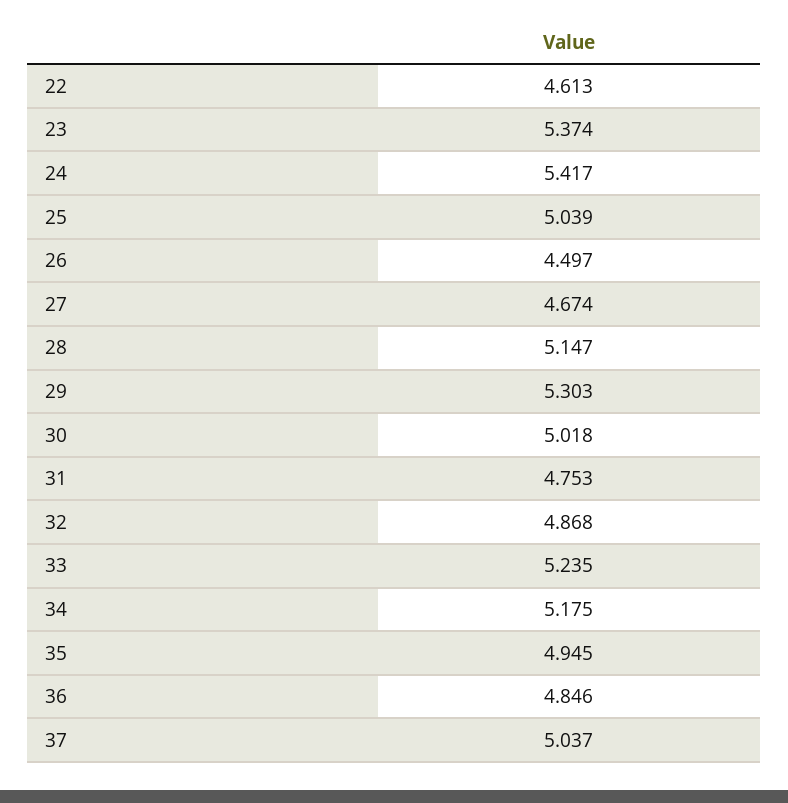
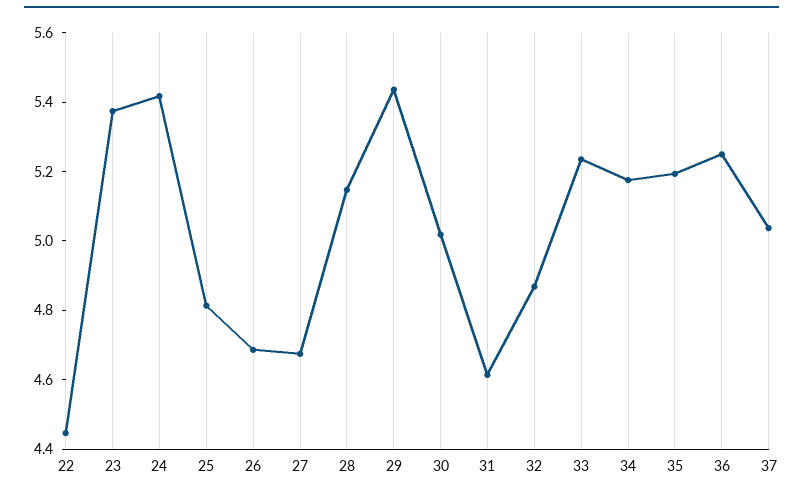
  {
-   "22": 4.613,
+   "22": 4.45,
    "23": 5.374,
    "24": 5.417,
-   "25": 5.039,
+   "25": 4.8,
-   "26": 4.497,
+   "26": 4.7,
    "27": 4.674,
    "28": 5.147,
-   "29": 5.303,
+   "29": 5.45,
    "30": 5.018,
-   "31": 4.753,
+   "31": 4.6,
    "32": 4.868,
    "33": 5.235,
    "34": 5.175,
-   "35": 4.945,
+   "35": 5.2,
-   "36": 4.846,
+   "36": 5.25,
    "37": 5.037
  }

